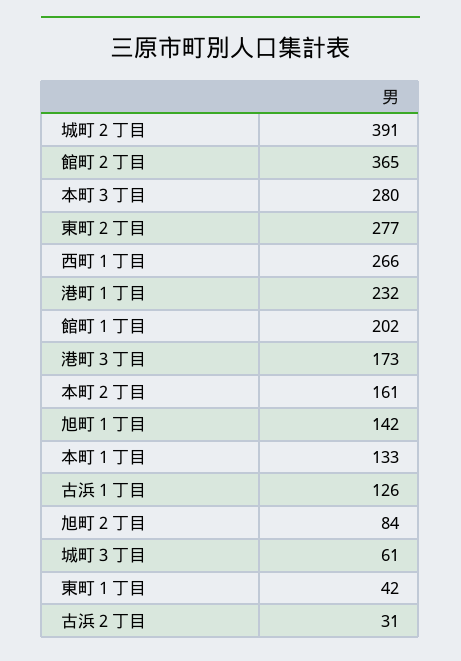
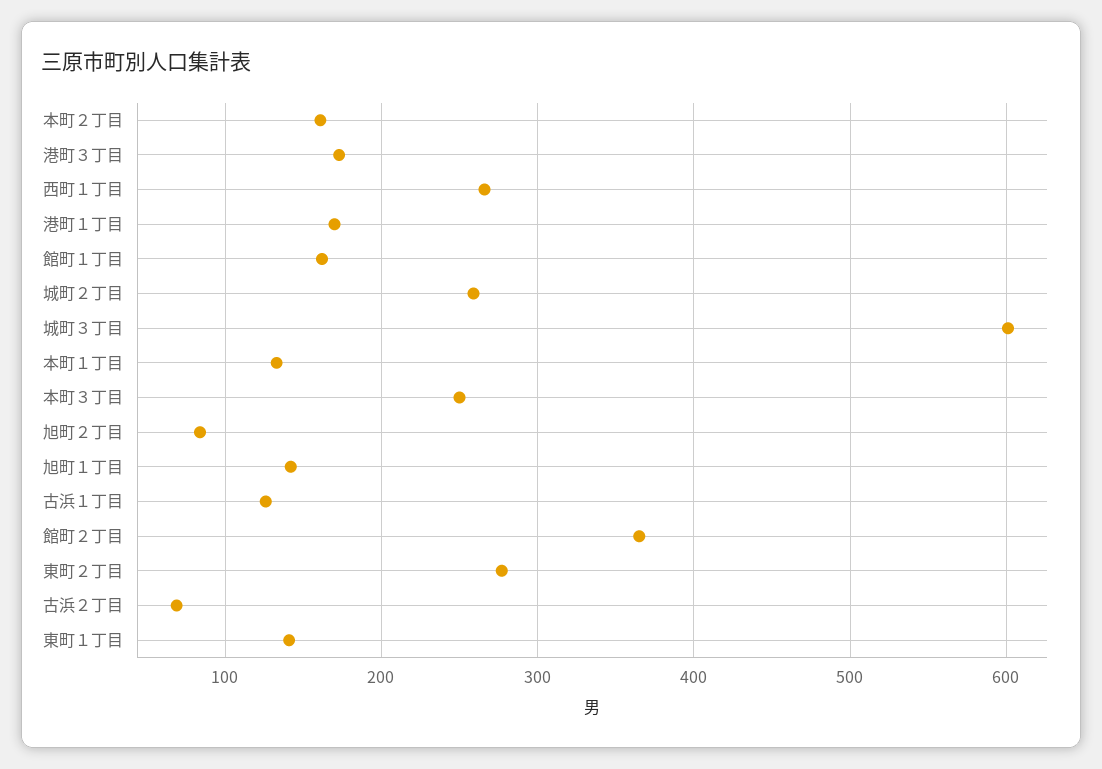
  {
-   "城町２丁目": 391,
+   "城町２丁目": 260,
    "館町２丁目": 365,
-   "本町３丁目": 280,
+   "本町３丁目": 250,
    "東町２丁目": 277,
    "西町１丁目": 266,
-   "港町１丁目": 232,
+   "港町１丁目": 170,
-   "館町１丁目": 202,
+   "館町１丁目": 160,
    "港町３丁目": 173,
    "本町２丁目": 161,
    "旭町１丁目": 142,
    "本町１丁目": 133,
    "古浜１丁目": 126,
    "旭町２丁目": 84,
-   "城町３丁目": 61,
+   "城町３丁目": 600,
-   "東町１丁目": 42,
+   "東町１丁目": 140,
-   "古浜２丁目": 31
+   "古浜２丁目": 70
  }

